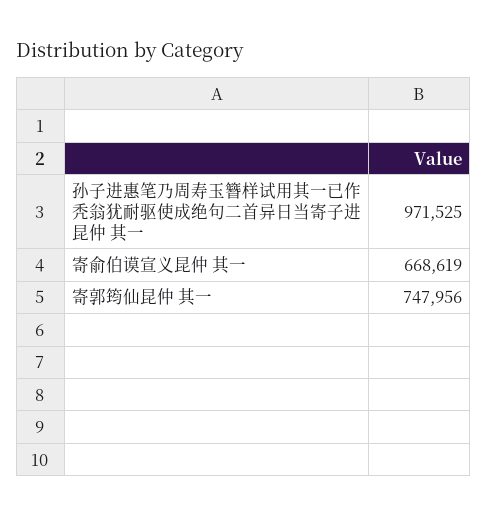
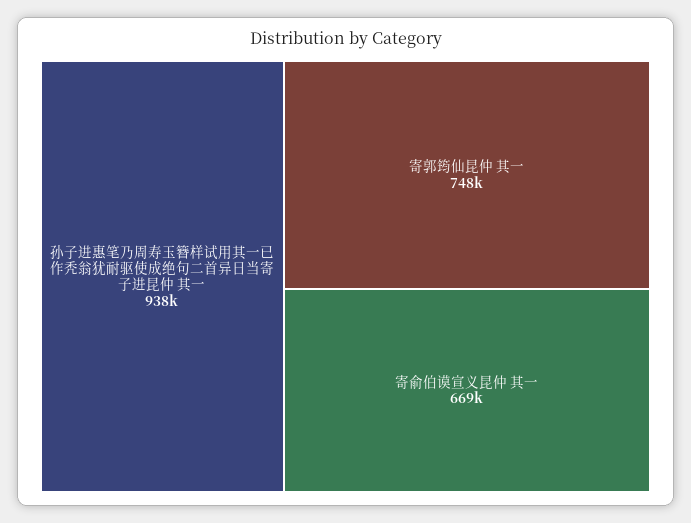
  {
-   "孙子进惠笔乃周寿玉簪样试用其一已作秃翁犹耐驱使成绝句二首异日当寄子进昆仲 其一": 971525,
+   "孙子进惠笔乃周寿玉簪样试用其一已作秃翁犹耐驱使成绝句二首异日当寄子进昆仲 其一": 938000,
    "寄俞伯谟宣义昆仲 其一": 668619,
    "寄郭筠仙昆仲 其一": 747956
  }

